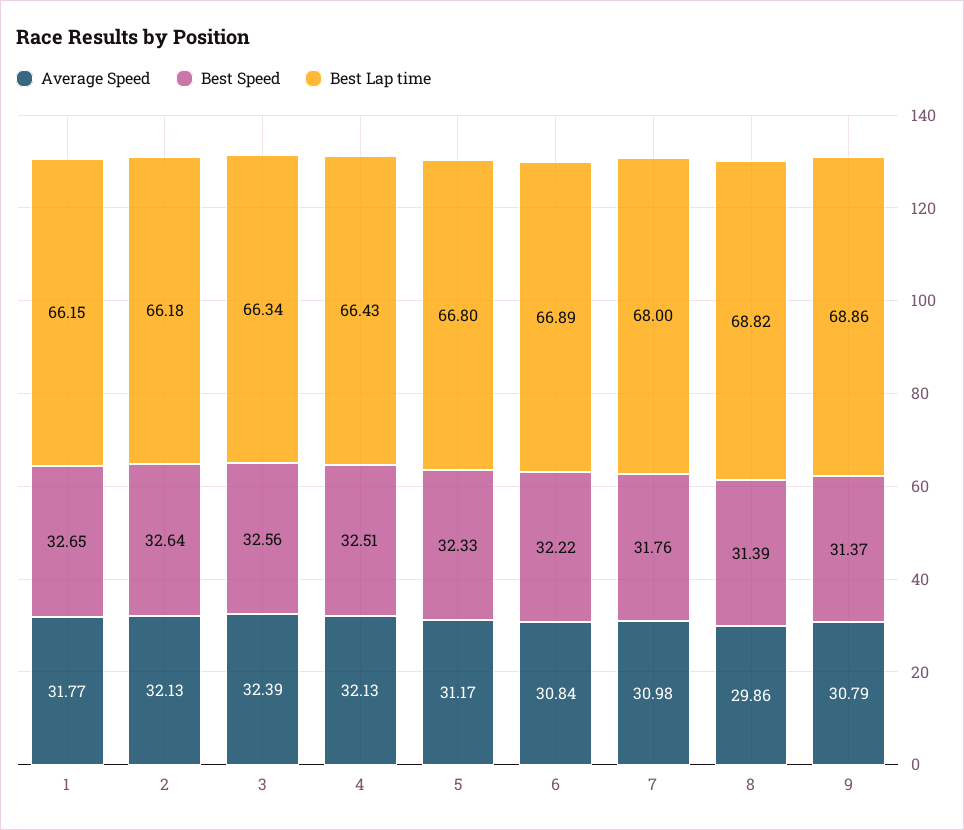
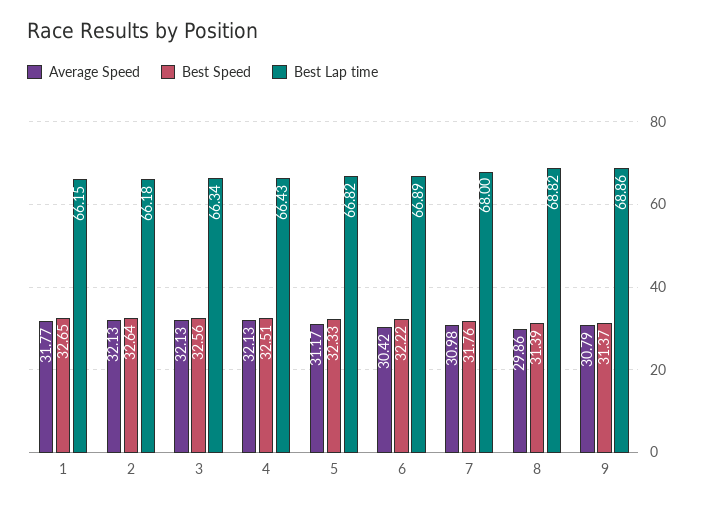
  {
    "Average Speed": {
      "1": 31.77,
      "2": 32.13,
-     "3": 32.39,
+     "3": 32.13,
      "4": 32.13,
      "5": 31.17,
-     "6": 30.84,
+     "6": 30.42,
      "7": 30.98,
      "8": 29.86,
      "9": 30.79
    },
    "Best Speed": {
      "1": 32.65,
      "2": 32.64,
      "3": 32.56,
      "4": 32.51,
      "5": 32.33,
      "6": 32.22,
      "7": 31.76,
      "8": 31.39,
      "9": 31.37
    },
    "Best Lap time": {
      "1": 66.15,
      "2": 66.18,
      "3": 66.34,
      "4": 66.43,
-     "5": 66.8,
+     "5": 66.82,
      "6": 66.89,
      "7": 68,
      "8": 68.82,
      "9": 68.86
    }
  }

